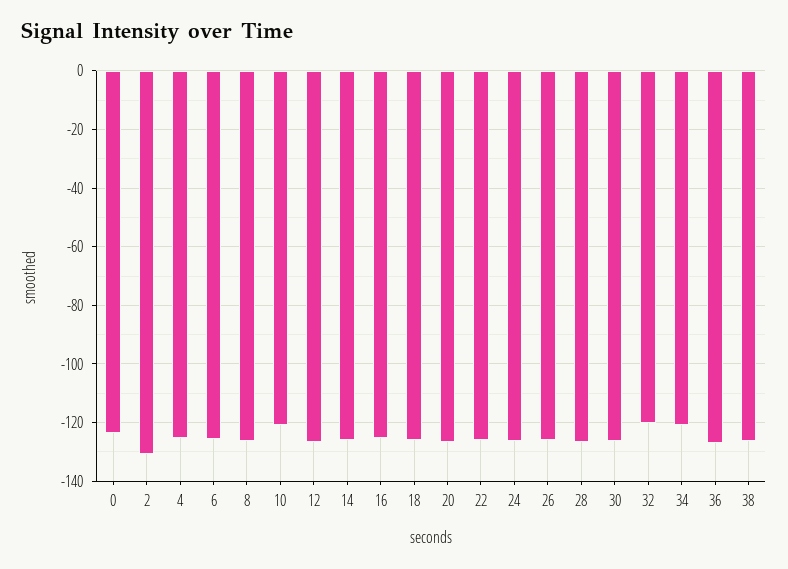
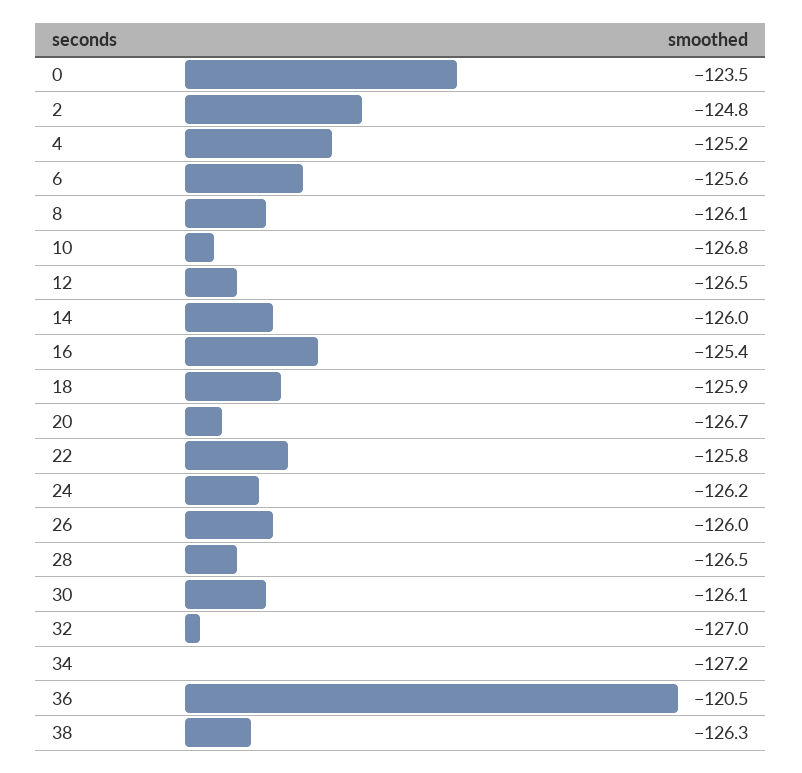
  {
    "0": -123.5,
-   "2": -130,
+   "2": -124.8,
    "4": -125.2,
    "6": -125.6,
    "8": -126.1,
-   "10": -120,
+   "10": -126.8,
    "12": -126.5,
    "14": -126,
    "16": -125.4,
    "18": -125.9,
    "20": -126.7,
    "22": -125.8,
    "24": -126.2,
    "26": -126,
    "28": -126.5,
    "30": -126.1,
-   "32": -120,
+   "32": -127,
-   "34": -120,
+   "34": -127.2,
-   "36": -127.5,
+   "36": -120.5,
    "38": -126.3
  }

